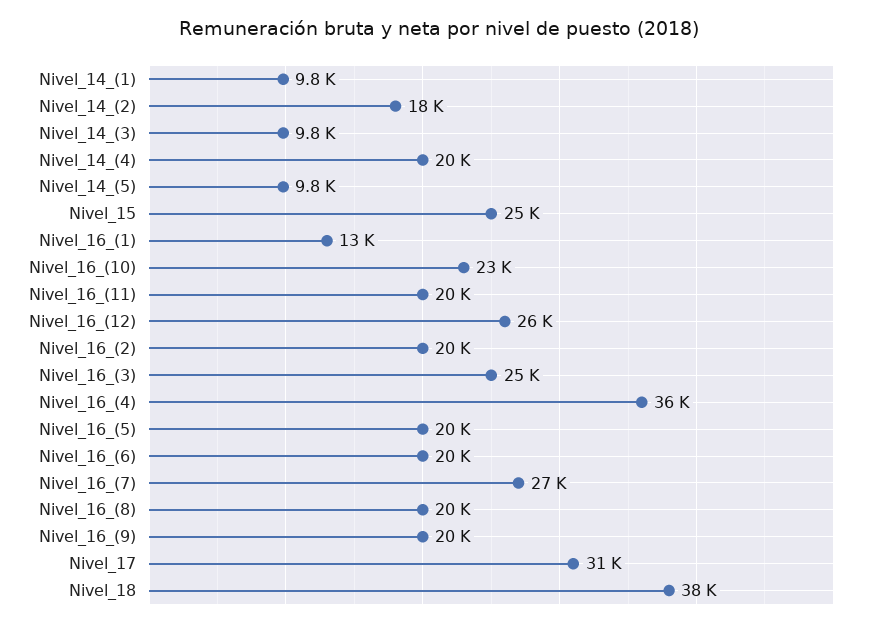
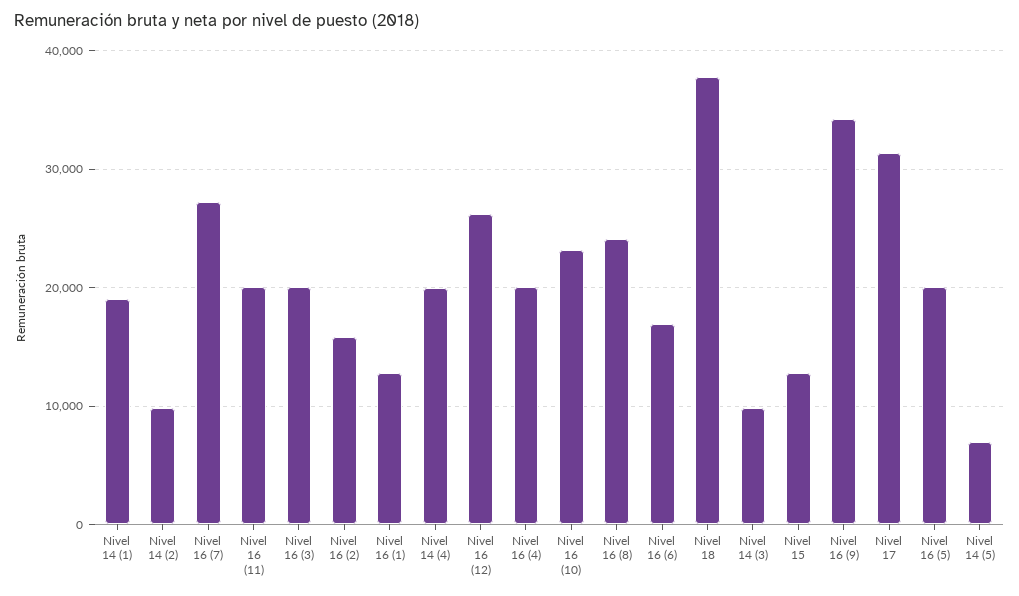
  {
-   "Nivel_14_(1)": 9800,
+   "Nivel_14_(1)": 19000,
-   "Nivel_14_(2)": 18000,
+   "Nivel_14_(2)": 10000,
    "Nivel_14_(3)": 9800,
    "Nivel_14_(4)": 20000,
-   "Nivel_14_(5)": 9800,
+   "Nivel_14_(5)": 7000,
-   "Nivel_15": 25000,
+   "Nivel_15": 13000,
    "Nivel_16_(1)": 13000,
    "Nivel_16_(10)": 23000,
    "Nivel_16_(11)": 20000,
    "Nivel_16_(12)": 26000,
-   "Nivel_16_(2)": 20000,
+   "Nivel_16_(2)": 16000,
-   "Nivel_16_(3)": 25000,
+   "Nivel_16_(3)": 20000,
-   "Nivel_16_(4)": 36000,
+   "Nivel_16_(4)": 20000,
    "Nivel_16_(5)": 20000,
-   "Nivel_16_(6)": 20000,
+   "Nivel_16_(6)": 17000,
    "Nivel_16_(7)": 27000,
-   "Nivel_16_(8)": 20000,
+   "Nivel_16_(8)": 24000,
-   "Nivel_16_(9)": 20000,
+   "Nivel_16_(9)": 34000,
    "Nivel_17": 31000,
    "Nivel_18": 38000
  }

